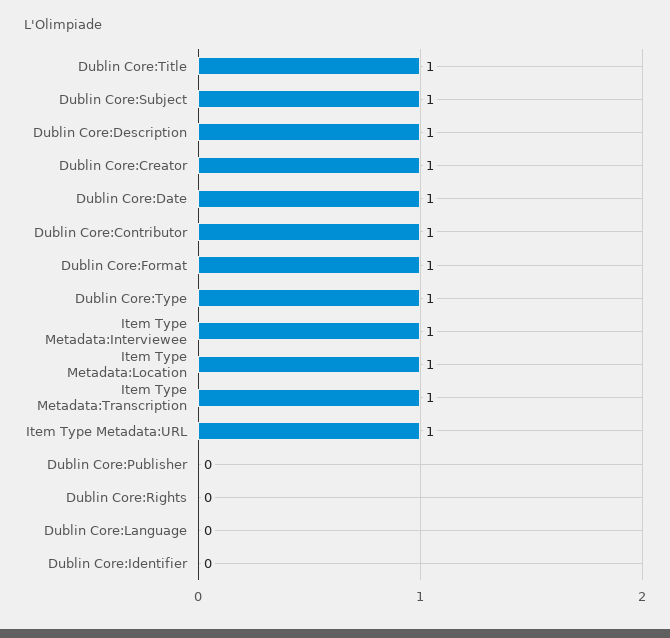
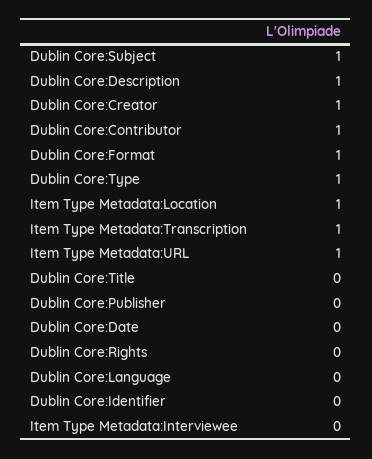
  {
-   "Dublin Core:Title": 1,
+   "Dublin Core:Title": 0,
    "Dublin Core:Subject": 1,
    "Dublin Core:Description": 1,
    "Dublin Core:Creator": 1,
-   "Dublin Core:Date": 1,
+   "Dublin Core:Date": 0,
    "Dublin Core:Contributor": 1,
    "Dublin Core:Format": 1,
    "Dublin Core:Type": 1,
-   "Item Type Metadata:Interviewee": 1,
+   "Item Type Metadata:Interviewee": 0,
    "Item Type Metadata:Location": 1,
    "Item Type Metadata:Transcription": 1,
    "Item Type Metadata:URL": 1,
    "Dublin Core:Publisher": 0,
    "Dublin Core:Rights": 0,
    "Dublin Core:Language": 0,
    "Dublin Core:Identifier": 0
  }

